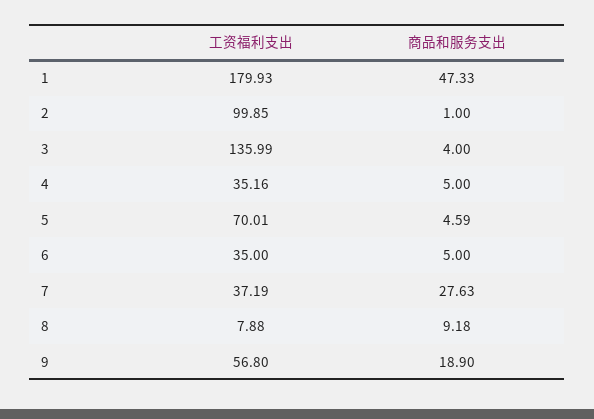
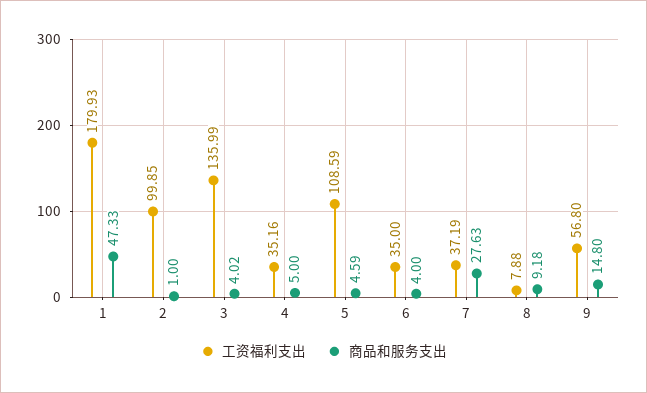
  {
    "工资福利支出": {
      "1": 179.93,
      "2": 99.85,
      "3": 135.99,
      "4": 35.16,
-     "5": 70.01,
+     "5": 108.59,
      "6": 35,
      "7": 37.19,
      "8": 7.88,
      "9": 56.8
    },
    "商品和服务支出": {
      "1": 47.33,
      "2": 1,
-     "3": 4,
+     "3": 4.02,
      "4": 5,
      "5": 4.59,
-     "6": 5,
+     "6": 4,
      "7": 27.63,
      "8": 9.18,
-     "9": 18.9
+     "9": 14.8
    }
  }

